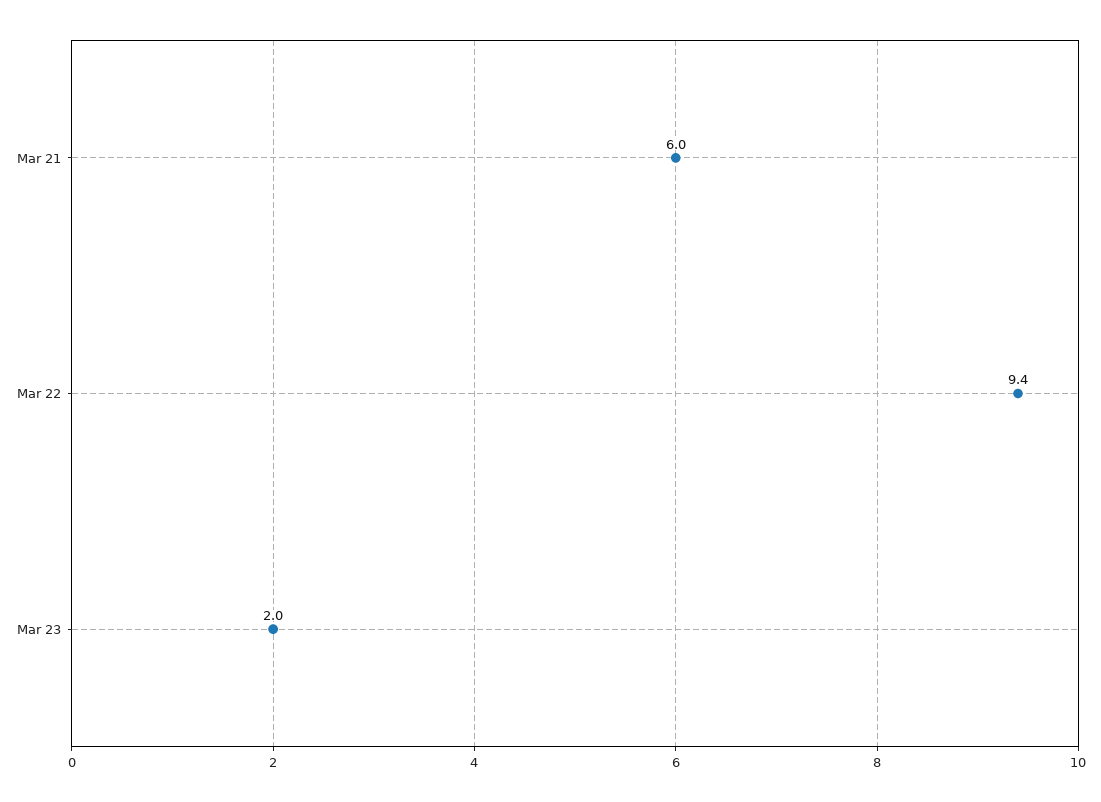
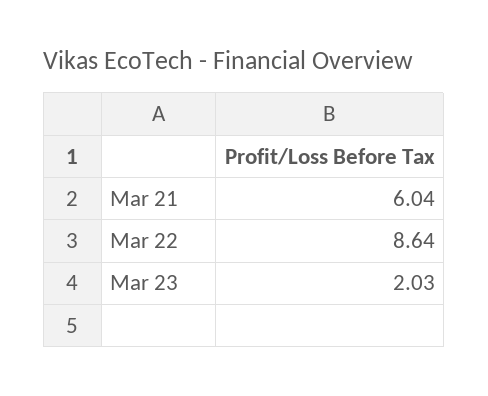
  {
    "Mar 21": 6.04,
-   "Mar 22": 9.4,
+   "Mar 22": 8.64,
    "Mar 23": 2.03
  }

